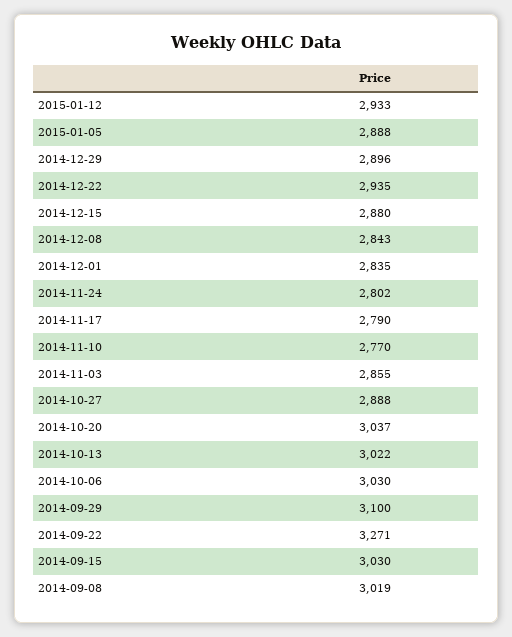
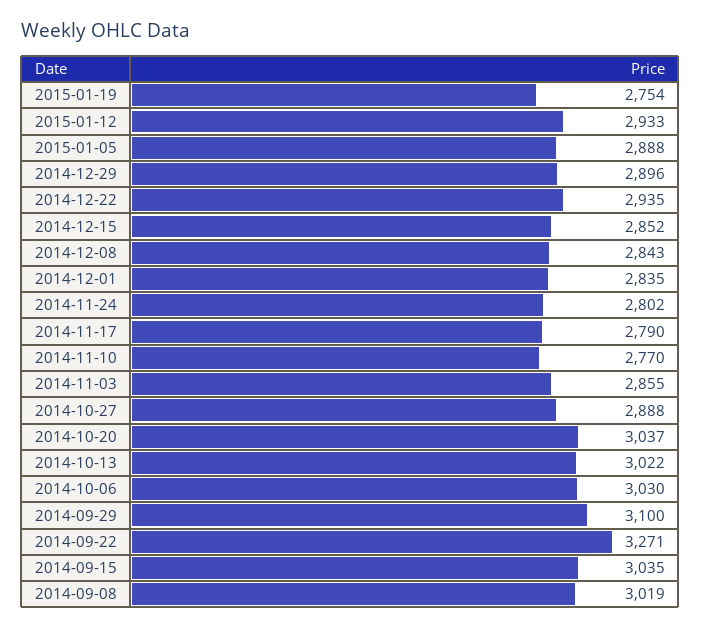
  {
    "2015-01-12": 2933,
    "2015-01-05": 2888,
    "2014-12-29": 2896,
    "2014-12-22": 2935,
-   "2014-12-15": 2880,
+   "2014-12-15": 2852,
    "2014-12-08": 2843,
    "2014-12-01": 2835,
    "2014-11-24": 2802,
    "2014-11-17": 2790,
    "2014-11-10": 2770,
    "2014-11-03": 2855,
    "2014-10-27": 2888,
    "2014-10-20": 3037,
    "2014-10-13": 3022,
    "2014-10-06": 3030,
    "2014-09-29": 3100,
    "2014-09-22": 3271,
-   "2014-09-15": 3030,
+   "2014-09-15": 3035,
-   "2014-09-08": 3019
+   "2014-09-08": 3019,
+   "2015-01-19": 2754
  }

